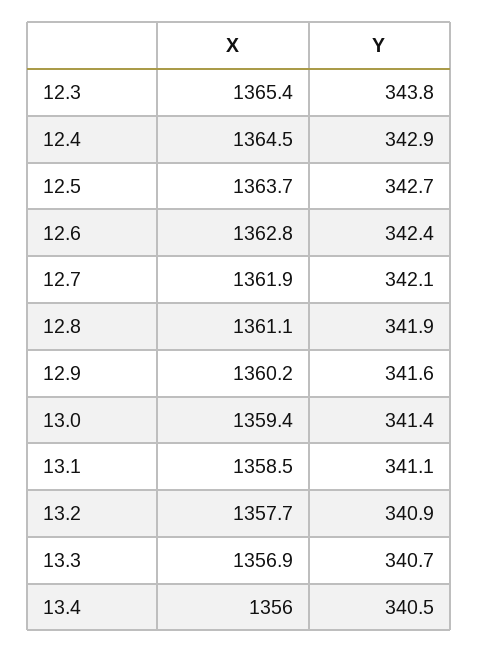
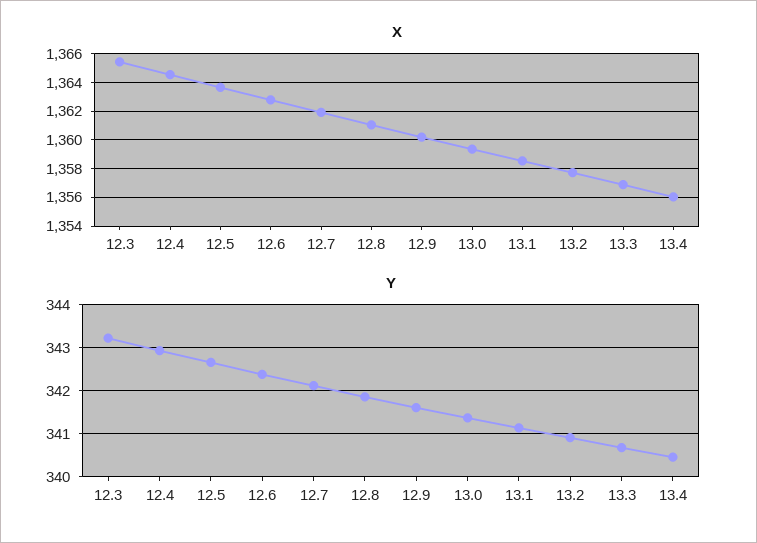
  {
    "X": {
      "12.3": 1365.4,
      "12.4": 1364.5,
      "12.5": 1363.7,
      "12.6": 1362.8,
      "12.7": 1361.9,
      "12.8": 1361.1,
      "12.9": 1360.2,
      "13.0": 1359.4,
      "13.1": 1358.5,
      "13.2": 1357.7,
      "13.3": 1356.9,
      "13.4": 1356
    },
    "Y": {
-     "12.3": 343.8,
+     "12.3": 343.2,
      "12.4": 342.9,
      "12.5": 342.7,
      "12.6": 342.4,
      "12.7": 342.1,
      "12.8": 341.9,
      "12.9": 341.6,
      "13.0": 341.4,
      "13.1": 341.1,
      "13.2": 340.9,
      "13.3": 340.7,
      "13.4": 340.5
    }
  }

